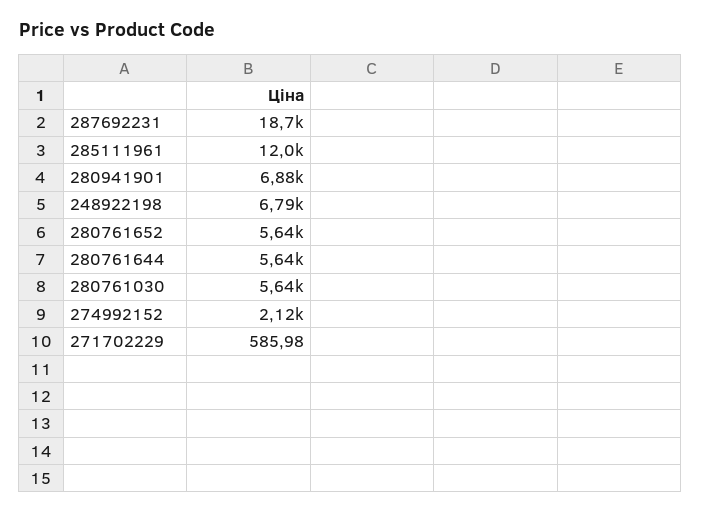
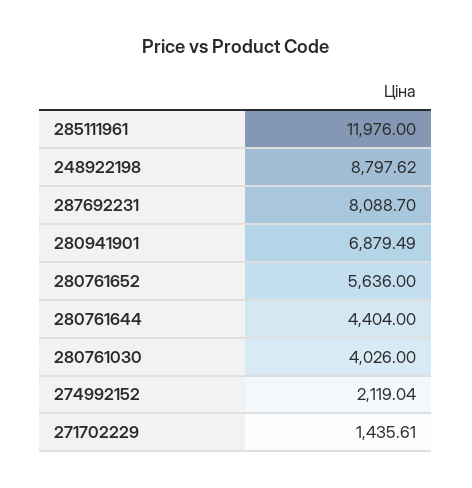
  {
-   "287692231": 18700,
+   "287692231": 8088.7,
    "285111961": 11976,
    "280941901": 6879.49,
-   "248922198": 6790,
+   "248922198": 8797.62,
    "280761652": 5636,
-   "280761644": 5640,
+   "280761644": 4404,
-   "280761030": 5640,
+   "280761030": 4026,
    "274992152": 2119.04,
-   "271702229": 585.98
+   "271702229": 1435.61
  }

